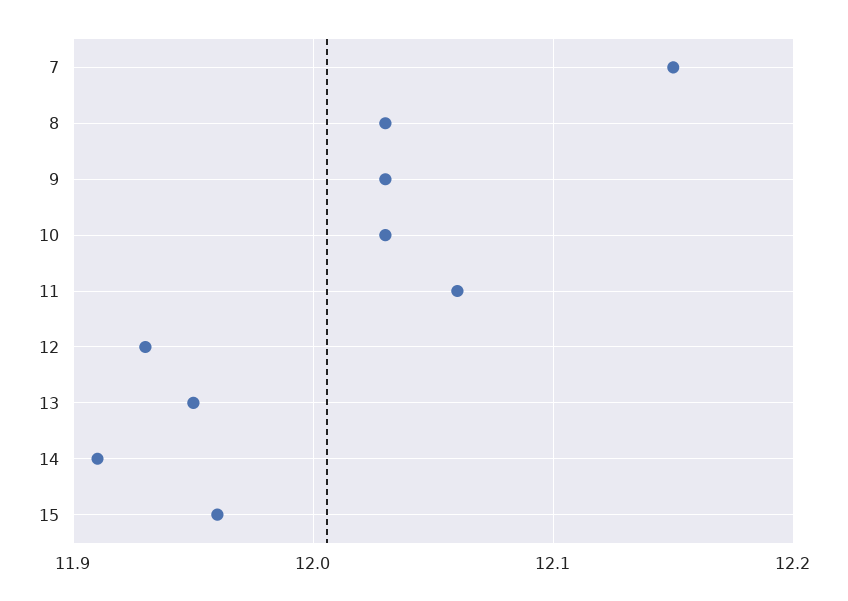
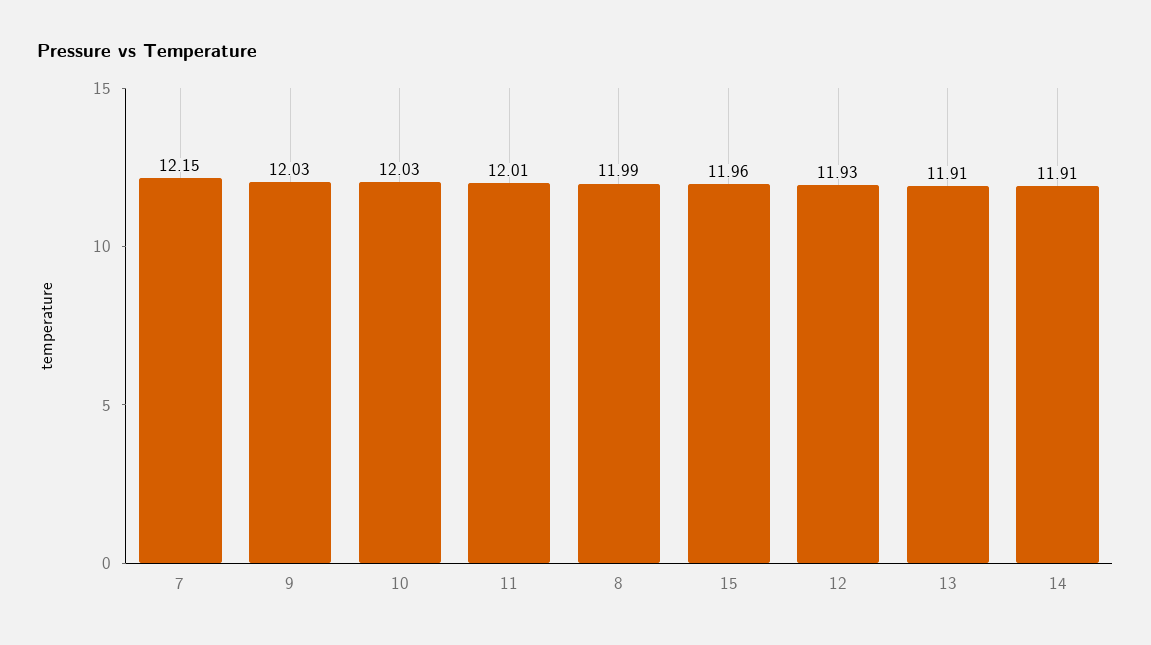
  {
    "7": 12.15,
-   "8": 12.03,
+   "8": 11.99,
    "9": 12.03,
    "10": 12.03,
-   "11": 12.06,
+   "11": 12.01,
    "12": 11.93,
-   "13": 11.95,
+   "13": 11.91,
    "14": 11.91,
    "15": 11.96
  }

